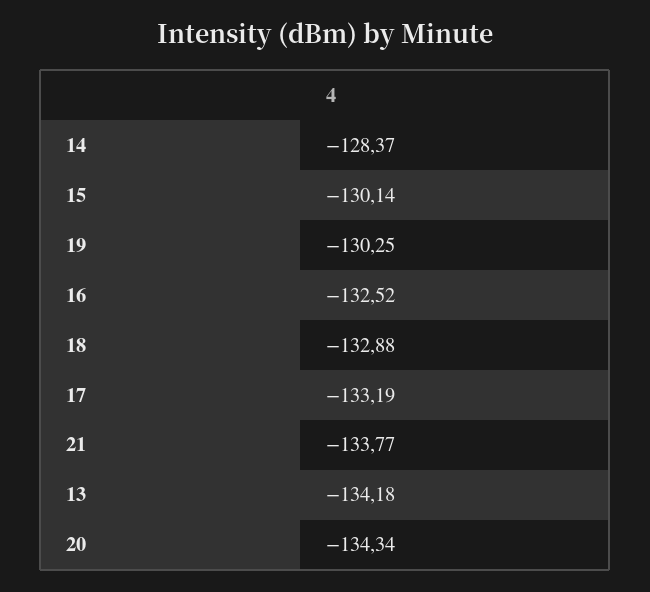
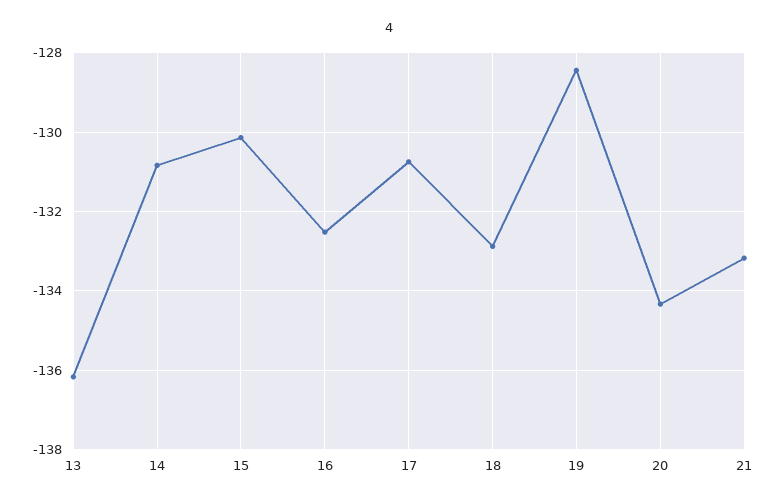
  {
-   "14": -128.37,
+   "14": -130.8,
    "15": -130.14,
-   "19": -130.25,
+   "19": -128.4,
    "16": -132.52,
    "18": -132.88,
-   "17": -133.19,
+   "17": -130.8,
-   "21": -133.77,
+   "21": -133.2,
-   "13": -134.18,
+   "13": -136.2,
    "20": -134.34
  }

